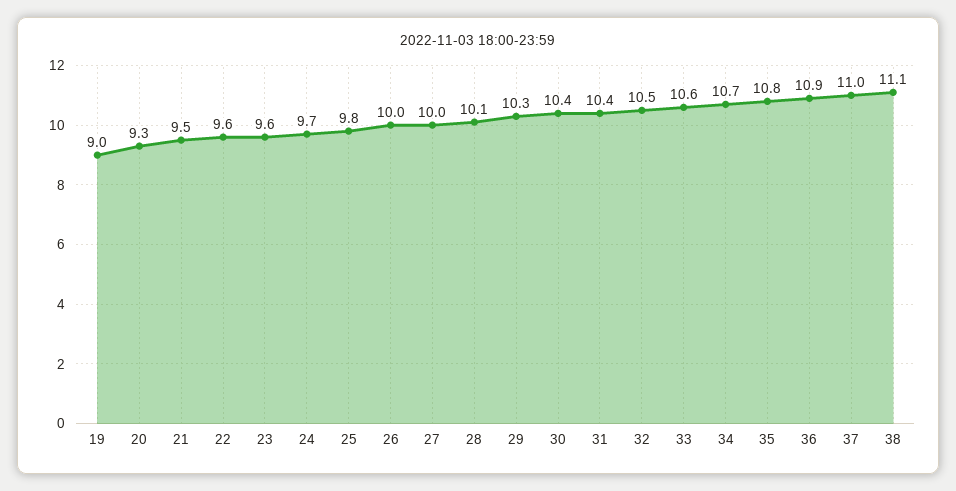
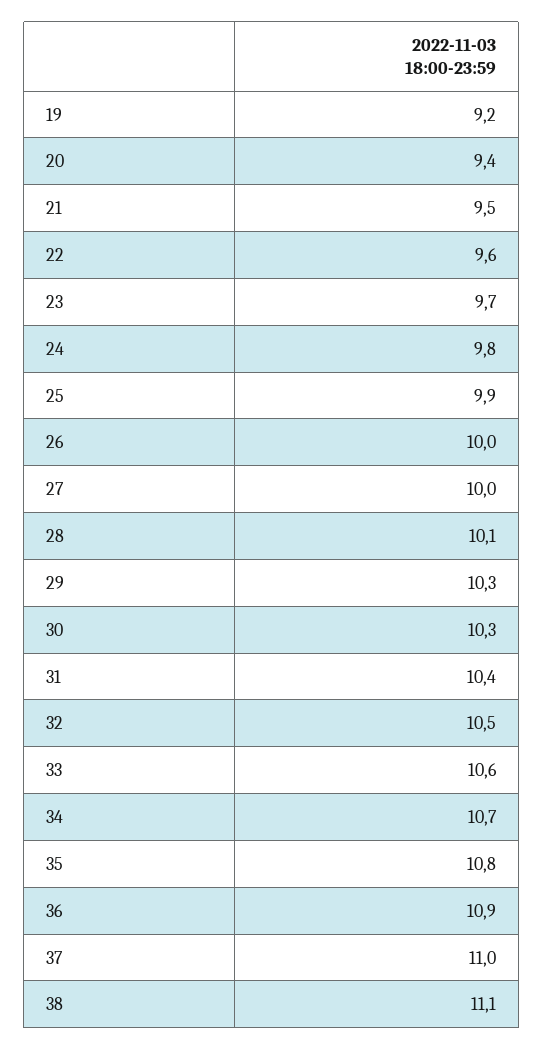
  {
-   "19": 9,
+   "19": 9.2,
-   "20": 9.3,
+   "20": 9.4,
    "21": 9.5,
    "22": 9.6,
-   "23": 9.6,
+   "23": 9.7,
-   "24": 9.7,
+   "24": 9.8,
-   "25": 9.8,
+   "25": 9.9,
    "26": 10,
    "27": 10,
    "28": 10.1,
    "29": 10.3,
-   "30": 10.4,
+   "30": 10.3,
    "31": 10.4,
    "32": 10.5,
    "33": 10.6,
    "34": 10.7,
    "35": 10.8,
    "36": 10.9,
    "37": 11,
    "38": 11.1
  }

